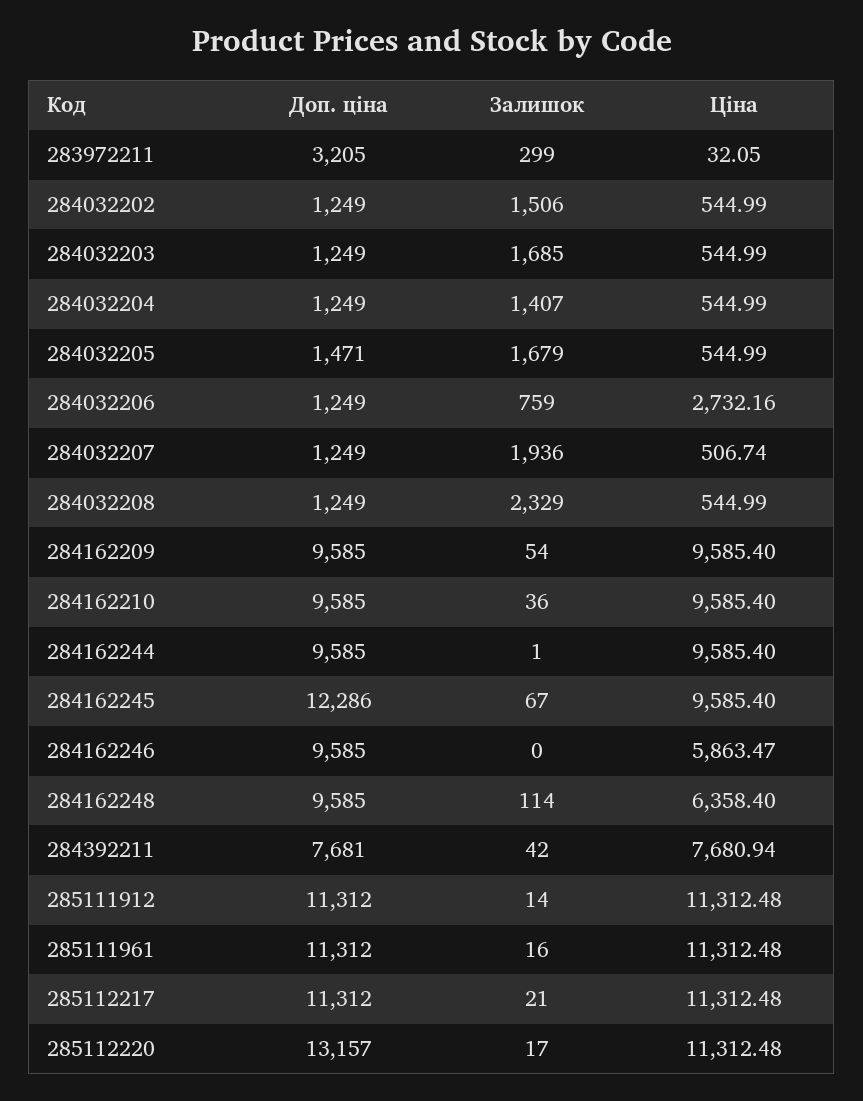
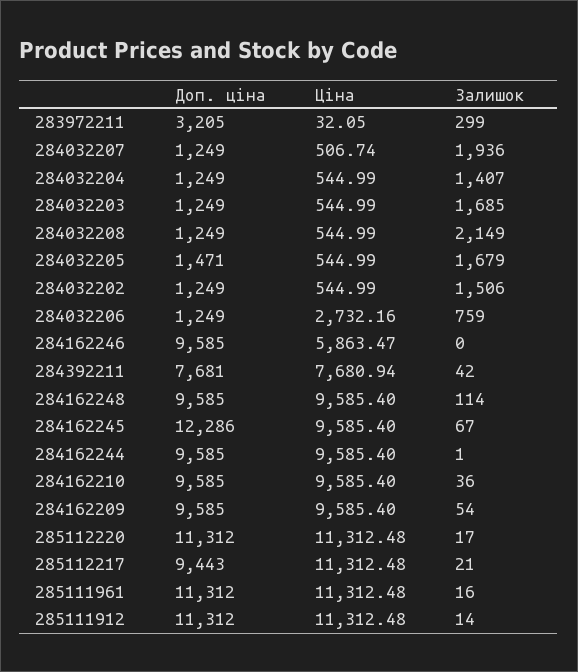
  {
    "Доп. ціна": {
      "283972211": 3205,
      "284032202": 1249,
      "284032203": 1249,
      "284032204": 1249,
      "284032205": 1471,
      "284032206": 1249,
      "284032207": 1249,
      "284032208": 1249,
      "284162209": 9585,
      "284162210": 9585,
      "284162244": 9585,
      "284162245": 12286,
      "284162246": 9585,
      "284162248": 9585,
      "284392211": 7681,
      "285111912": 11312,
      "285111961": 11312,
-     "285112217": 11312,
+     "285112217": 9443,
-     "285112220": 13157
+     "285112220": 11312
    },
    "Залишок": {
      "283972211": 299,
      "284032202": 1506,
      "284032203": 1685,
      "284032204": 1407,
      "284032205": 1679,
      "284032206": 759,
      "284032207": 1936,
-     "284032208": 2329,
+     "284032208": 2149,
      "284162209": 54,
      "284162210": 36,
      "284162244": 1,
      "284162245": 67,
      "284162246": 0,
      "284162248": 114,
      "284392211": 42,
      "285111912": 14,
      "285111961": 16,
      "285112217": 21,
      "285112220": 17
    },
    "Ціна": {
      "283972211": 32.05,
      "284032202": 544.99,
      "284032203": 544.99,
      "284032204": 544.99,
      "284032205": 544.99,
      "284032206": 2732.16,
      "284032207": 506.74,
      "284032208": 544.99,
      "284162209": 9585.4,
      "284162210": 9585.4,
      "284162244": 9585.4,
      "284162245": 9585.4,
      "284162246": 5863.47,
-     "284162248": 6358.4,
+     "284162248": 9585.4,
      "284392211": 7680.94,
      "285111912": 11312.48,
      "285111961": 11312.48,
      "285112217": 11312.48,
      "285112220": 11312.48
    }
  }

